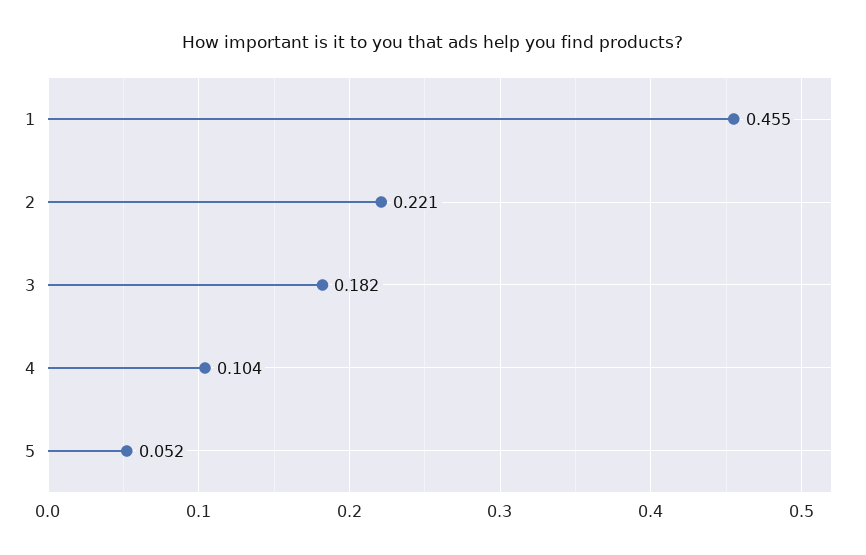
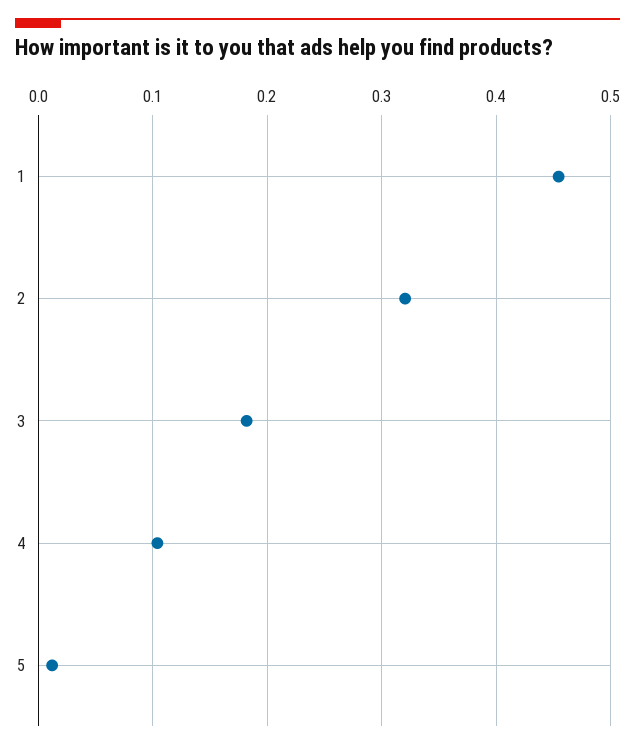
  {
    "1": 0.455,
-   "2": 0.221,
+   "2": 0.32,
    "3": 0.182,
    "4": 0.104,
-   "5": 0.052
+   "5": 0.01
  }

